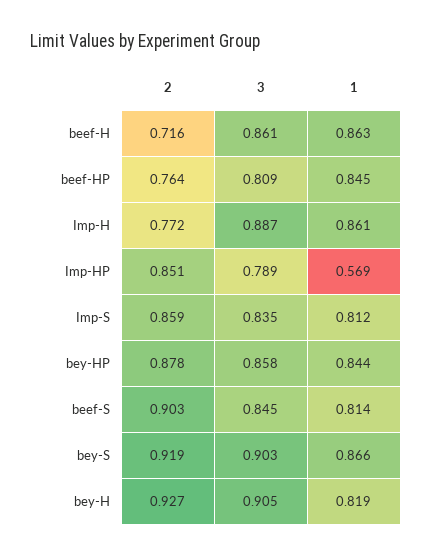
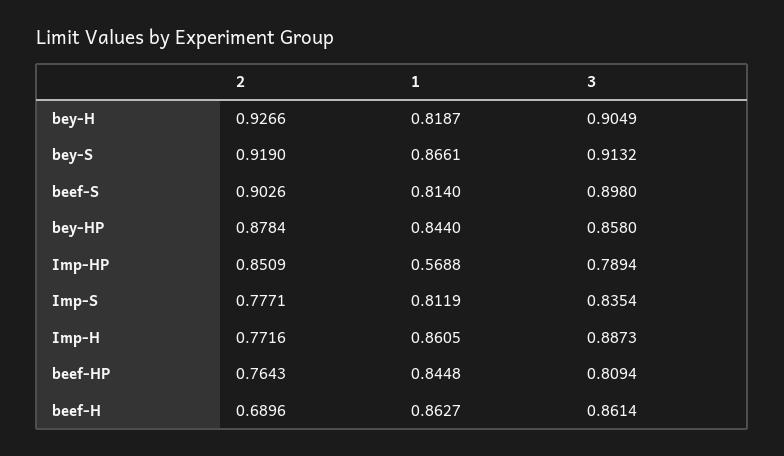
  {
    "2": {
-     "beef-H": 0.716,
+     "beef-H": 0.6896,
      "beef-HP": 0.7643,
      "Imp-H": 0.7716,
      "Imp-HP": 0.8509,
-     "Imp-S": 0.859,
+     "Imp-S": 0.7771,
      "bey-HP": 0.8784,
      "beef-S": 0.9026,
      "bey-S": 0.919,
      "bey-H": 0.9266
    },
    "3": {
      "beef-H": 0.8614,
      "beef-HP": 0.8094,
      "Imp-H": 0.8873,
      "Imp-HP": 0.7894,
      "Imp-S": 0.8354,
      "bey-HP": 0.858,
-     "beef-S": 0.845,
+     "beef-S": 0.898,
-     "bey-S": 0.903,
+     "bey-S": 0.9132,
      "bey-H": 0.9049
    },
    "1": {
      "beef-H": 0.8627,
      "beef-HP": 0.8448,
      "Imp-H": 0.8605,
      "Imp-HP": 0.5688,
      "Imp-S": 0.8119,
      "bey-HP": 0.844,
      "beef-S": 0.814,
      "bey-S": 0.8661,
      "bey-H": 0.8187
    }
  }

